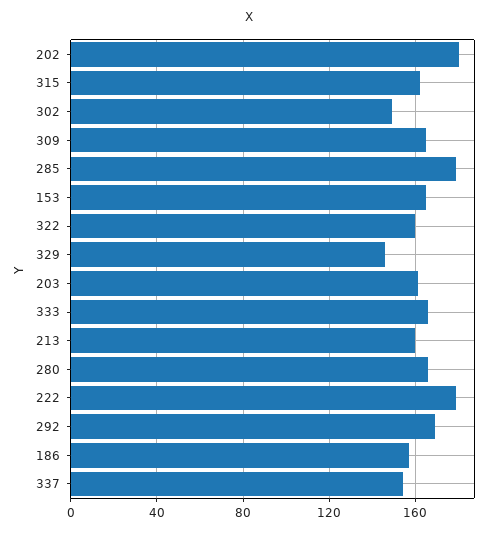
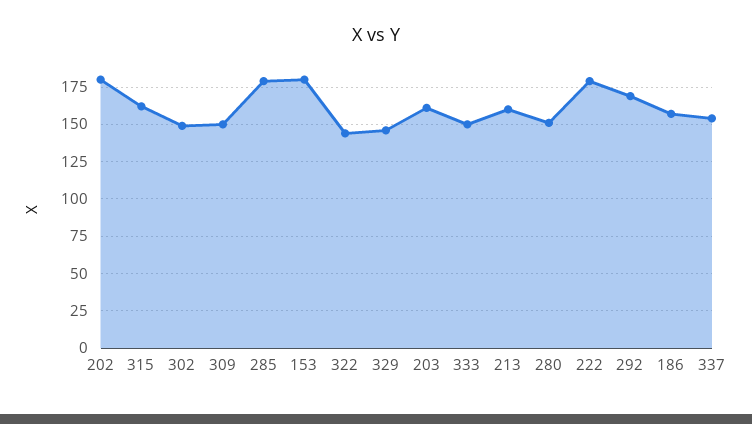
  {
    "202": 180,
    "315": 160,
    "302": 150,
-   "309": 165,
+   "309": 150,
    "285": 180,
-   "153": 165,
+   "153": 180,
-   "322": 160,
+   "322": 145,
    "329": 145,
    "203": 160,
-   "333": 165,
+   "333": 150,
    "213": 160,
-   "280": 165,
+   "280": 150,
    "222": 180,
    "292": 170,
    "186": 155,
    "337": 155
  }

